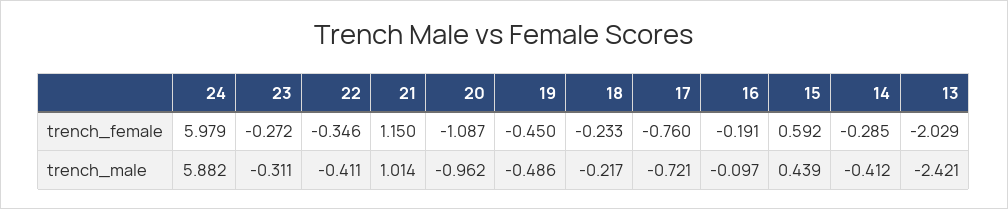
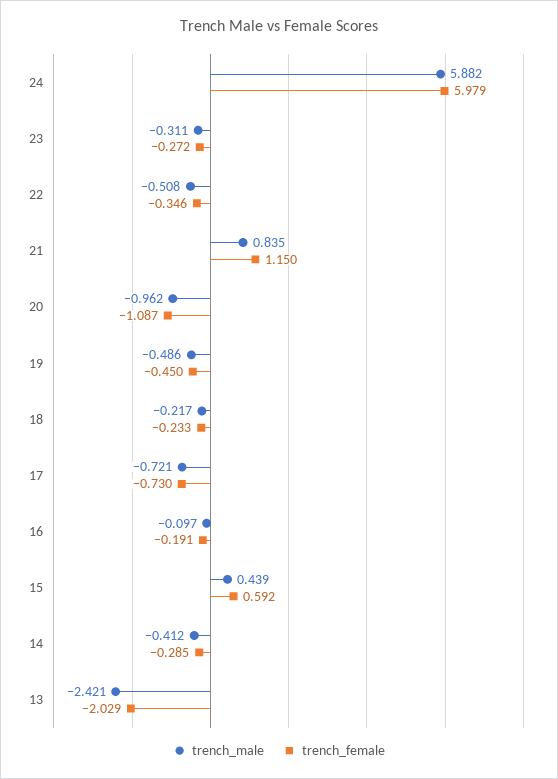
  {
    "trench_female": {
      "24": 5.979,
      "23": -0.272,
      "22": -0.346,
      "21": 1.15,
      "20": -1.087,
      "19": -0.45,
      "18": -0.233,
-     "17": -0.76,
+     "17": -0.73,
      "16": -0.191,
      "15": 0.592,
      "14": -0.285,
      "13": -2.029
    },
    "trench_male": {
      "24": 5.882,
      "23": -0.311,
-     "22": -0.411,
+     "22": -0.508,
-     "21": 1.014,
+     "21": 0.835,
      "20": -0.962,
      "19": -0.486,
      "18": -0.217,
      "17": -0.721,
      "16": -0.097,
      "15": 0.439,
      "14": -0.412,
      "13": -2.421
    }
  }

